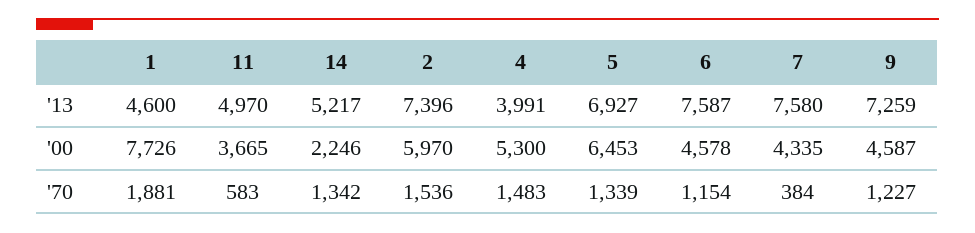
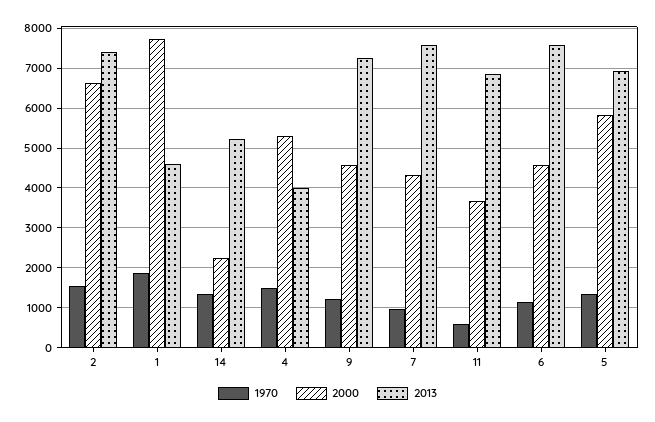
  {
    "'13": {
      "1": 4600,
-     "11": 4970,
+     "11": 6800,
      "14": 5217,
      "2": 7396,
      "4": 3991,
      "5": 6927,
      "6": 7587,
      "7": 7580,
      "9": 7259
    },
    "'00": {
      "1": 7726,
      "11": 3665,
      "14": 2246,
-     "2": 5970,
+     "2": 6600,
      "4": 5300,
-     "5": 6453,
+     "5": 5800,
      "6": 4578,
      "7": 4335,
      "9": 4587
    },
    "'70": {
      "1": 1881,
      "11": 583,
      "14": 1342,
      "2": 1536,
      "4": 1483,
      "5": 1339,
      "6": 1154,
-     "7": 384,
+     "7": 1000,
      "9": 1227
    }
  }

